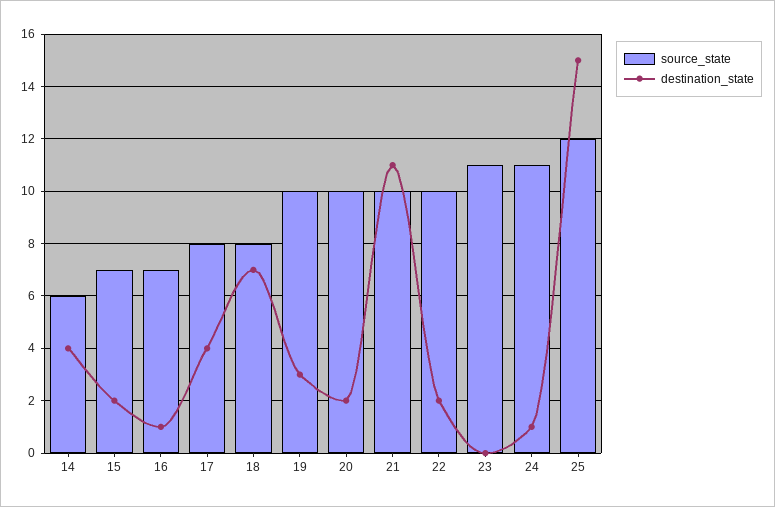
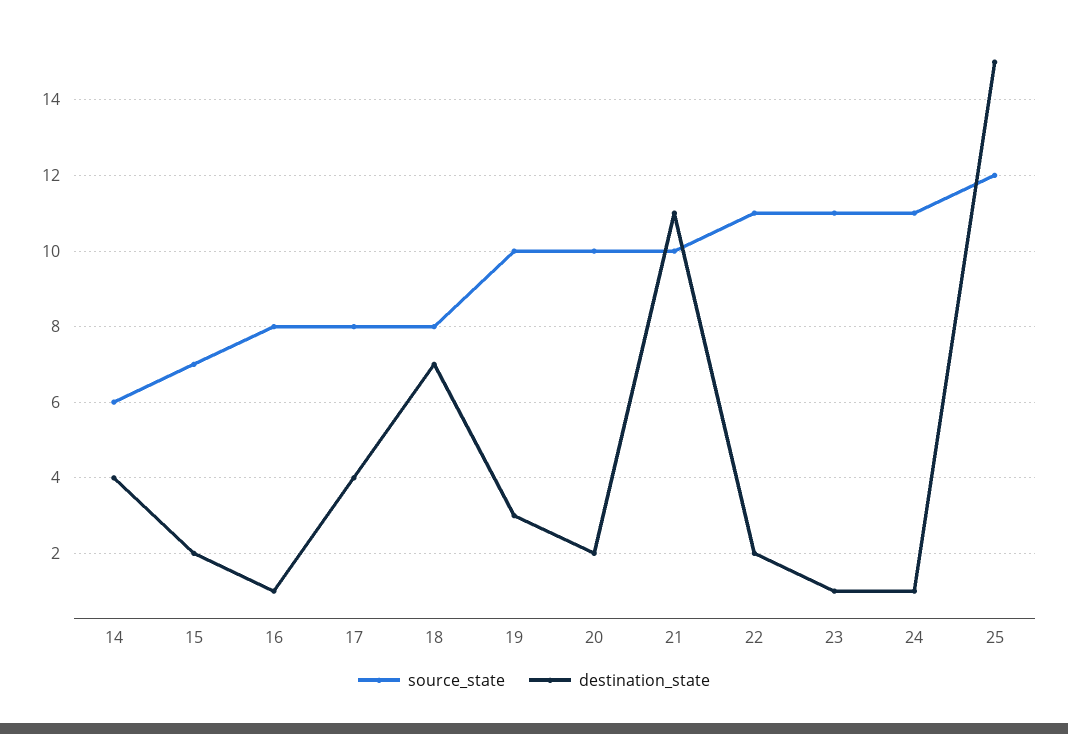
  {
    "source_state": {
      "14": 6,
      "15": 7,
-     "16": 7,
+     "16": 8,
      "17": 8,
      "18": 8,
      "19": 10,
      "20": 10,
      "21": 10,
-     "22": 10,
+     "22": 11,
      "23": 11,
      "24": 11,
      "25": 12
    },
    "destination_state": {
      "14": 4,
      "15": 2,
      "16": 1,
      "17": 4,
      "18": 7,
      "19": 3,
      "20": 2,
      "21": 11,
      "22": 2,
-     "23": 0,
+     "23": 1,
      "24": 1,
      "25": 15
    }
  }

